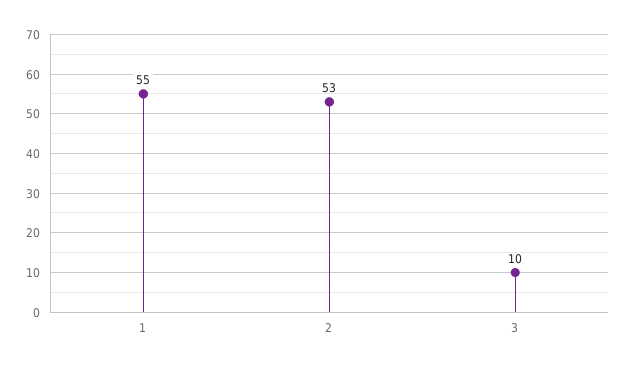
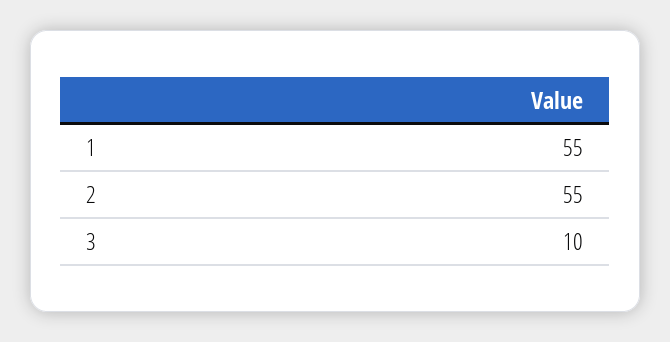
  {
    "1": 55,
-   "2": 53,
+   "2": 55,
    "3": 10
  }

